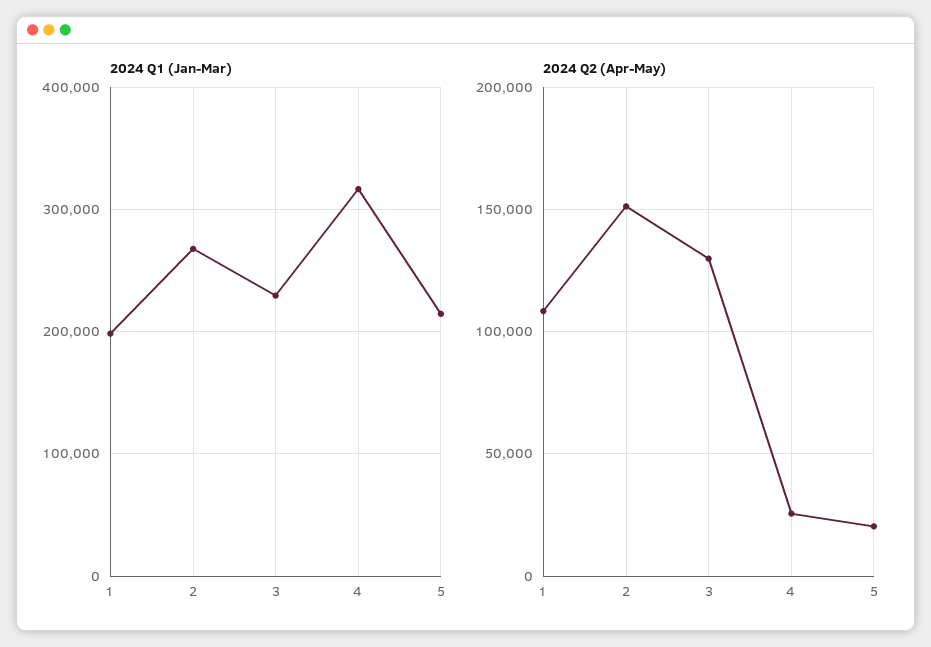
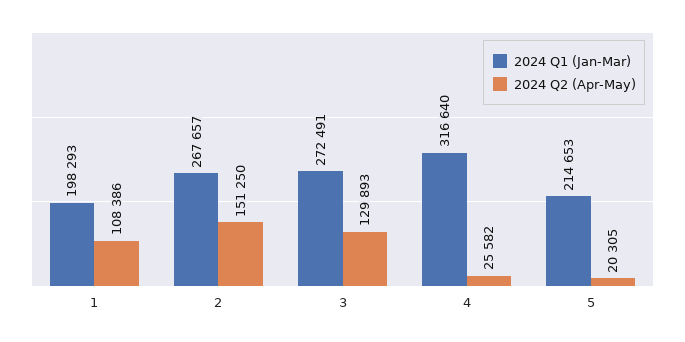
  {
    "2024 Q1 (Jan-Mar)": {
      "1": 198293,
      "2": 267657,
-     "3": 230000,
+     "3": 272491,
      "4": 316640,
      "5": 214653
    },
    "2024 Q2 (Apr-May)": {
      "1": 108386,
      "2": 151250,
      "3": 129893,
      "4": 25582,
      "5": 20305
    }
  }

